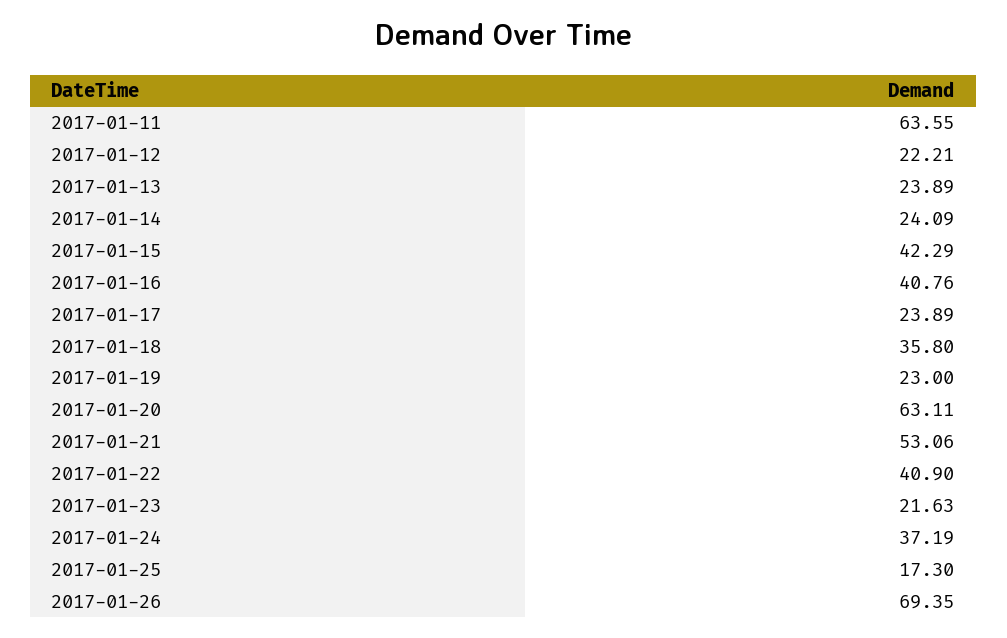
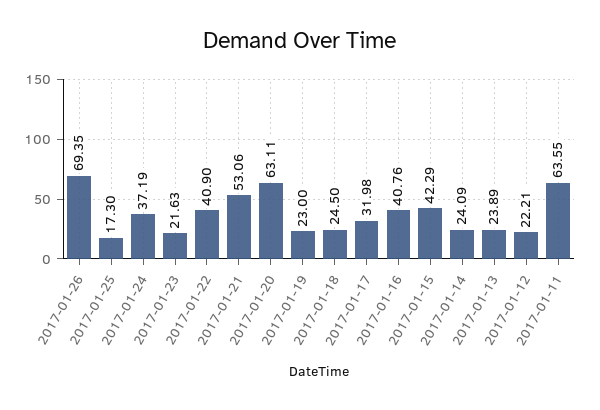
  {
    "2017-01-11": 63.55,
    "2017-01-12": 22.21,
    "2017-01-13": 23.89,
    "2017-01-14": 24.09,
    "2017-01-15": 42.29,
    "2017-01-16": 40.76,
-   "2017-01-17": 23.89,
+   "2017-01-17": 31.98,
-   "2017-01-18": 35.8,
+   "2017-01-18": 24.5,
    "2017-01-19": 23,
    "2017-01-20": 63.11,
    "2017-01-21": 53.06,
    "2017-01-22": 40.9,
    "2017-01-23": 21.63,
    "2017-01-24": 37.19,
    "2017-01-25": 17.3,
    "2017-01-26": 69.35
  }

